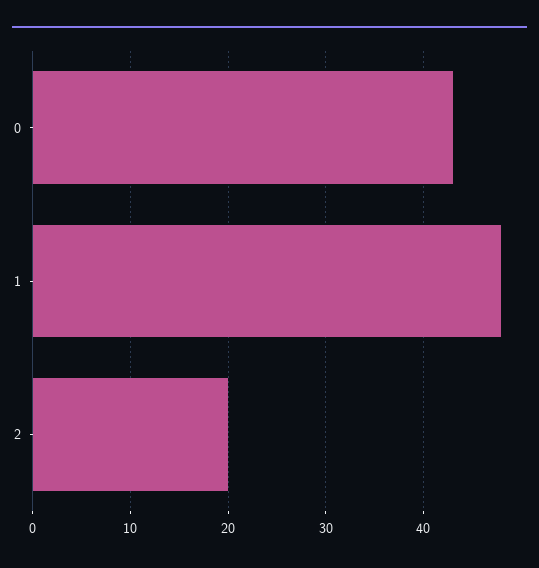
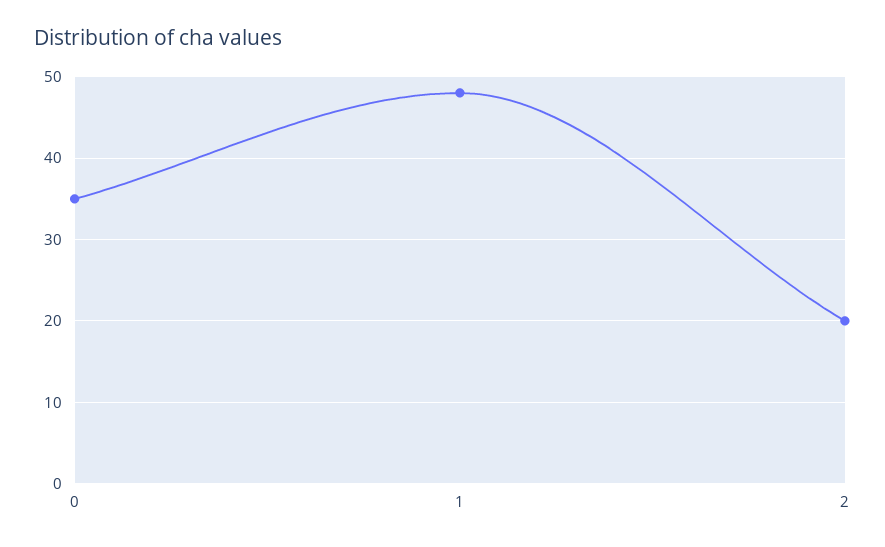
  {
-   "0": 43,
+   "0": 35,
    "1": 48,
    "2": 20
  }

